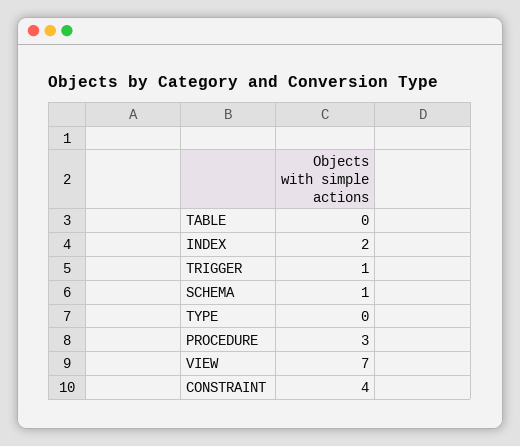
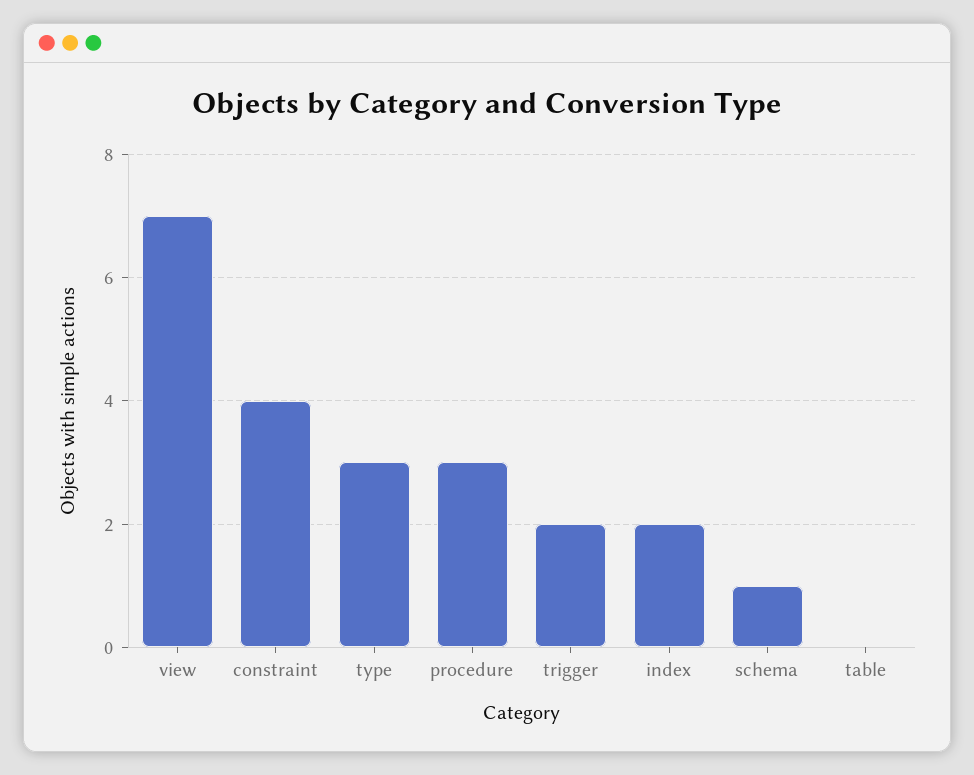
  {
    "TABLE": 0,
    "INDEX": 2,
-   "TRIGGER": 1,
+   "TRIGGER": 2,
    "SCHEMA": 1,
-   "TYPE": 0,
+   "TYPE": 3,
    "PROCEDURE": 3,
    "VIEW": 7,
    "CONSTRAINT": 4
  }

